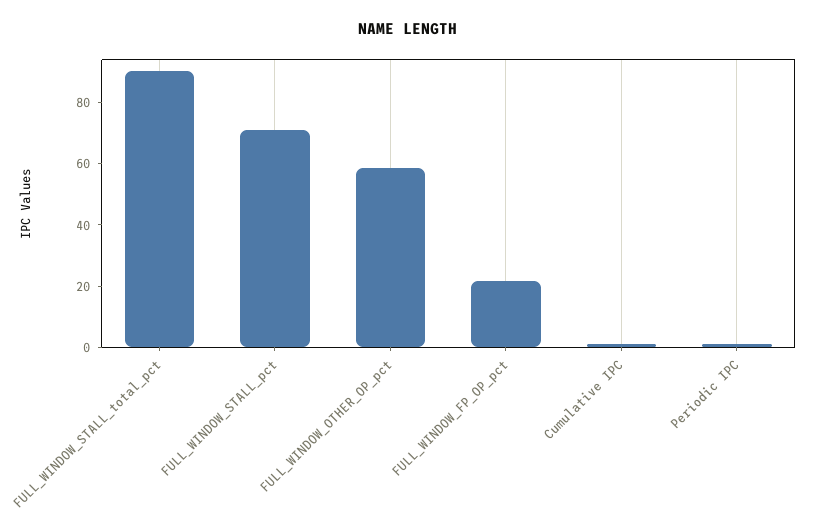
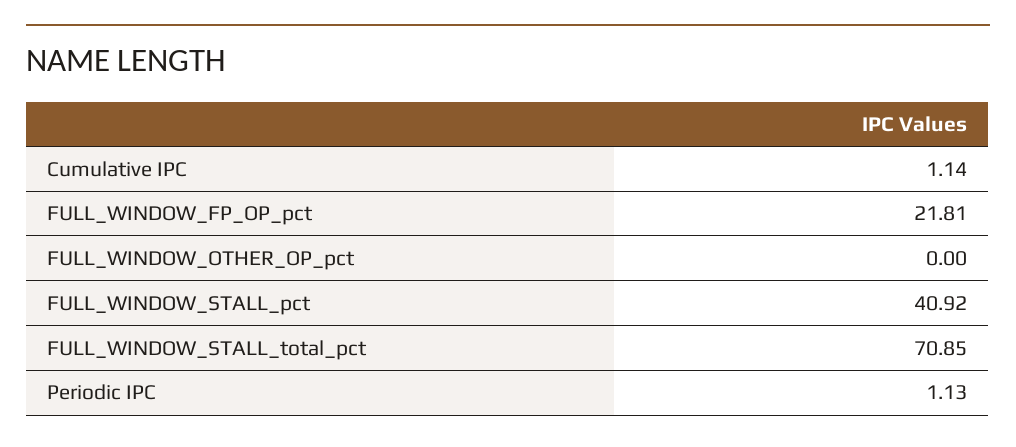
  {
-   "FULL_WINDOW_STALL_total_pct": 90,
+   "FULL_WINDOW_STALL_total_pct": 70.85,
-   "FULL_WINDOW_STALL_pct": 70,
+   "FULL_WINDOW_STALL_pct": 40.92,
-   "FULL_WINDOW_OTHER_OP_pct": 60,
+   "FULL_WINDOW_OTHER_OP_pct": 0,
    "FULL_WINDOW_FP_OP_pct": 21.81,
    "Cumulative IPC": 1.14,
    "Periodic IPC": 1.13
  }

